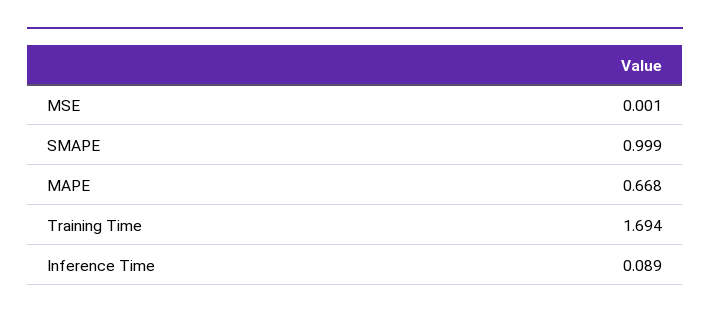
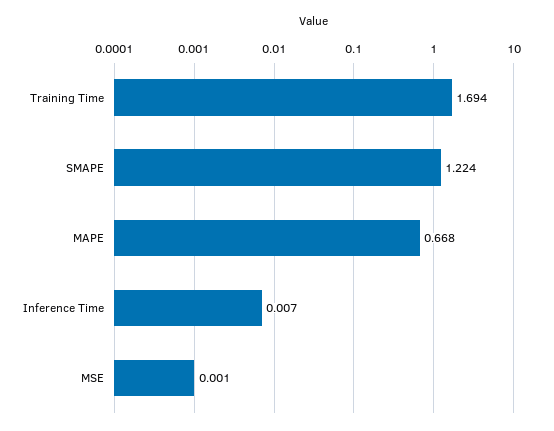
  {
    "MSE": 0.001,
-   "SMAPE": 0.999,
+   "SMAPE": 1.224,
    "MAPE": 0.668,
    "Training Time": 1.694,
-   "Inference Time": 0.089
+   "Inference Time": 0.007
  }

